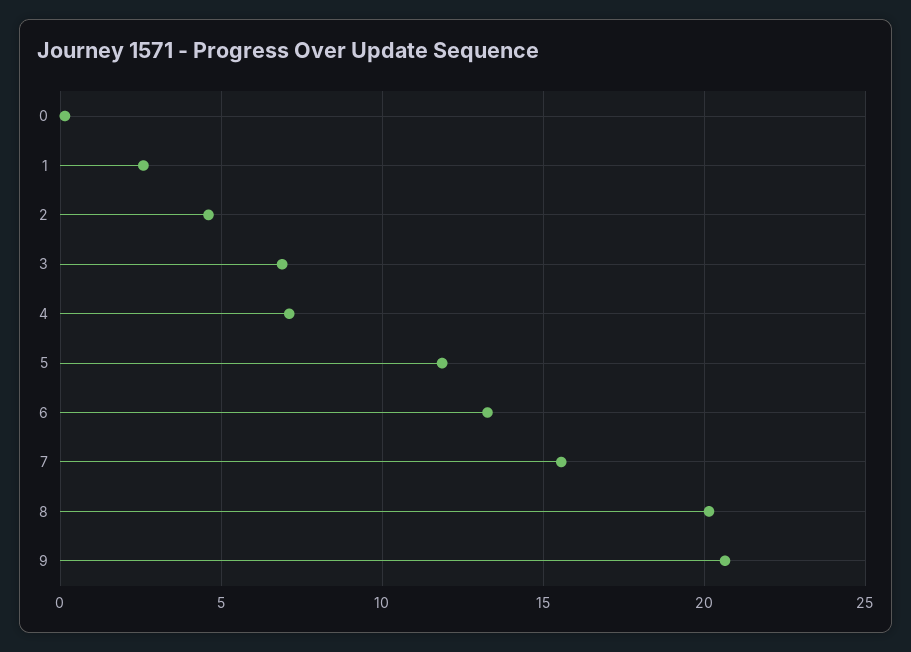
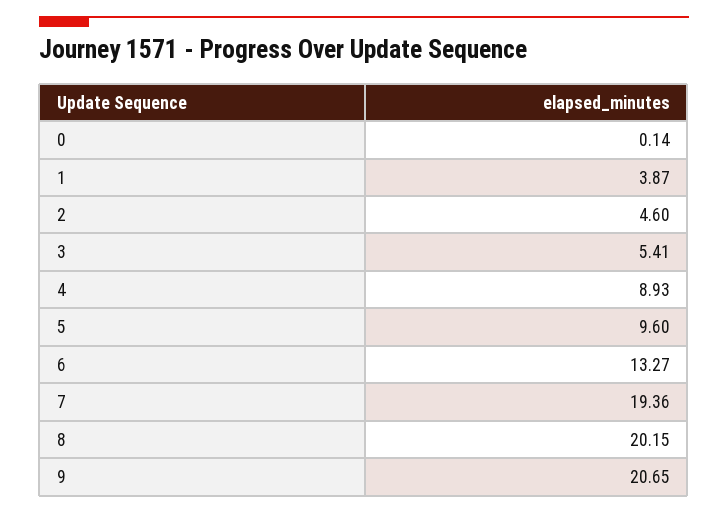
  {
    "0": 0.14,
-   "1": 2.5,
+   "1": 3.87,
    "2": 4.6,
-   "3": 7,
+   "3": 5.41,
-   "4": 7,
+   "4": 8.93,
-   "5": 12,
+   "5": 9.6,
    "6": 13.27,
-   "7": 15.5,
+   "7": 19.36,
    "8": 20.15,
    "9": 20.65
  }

